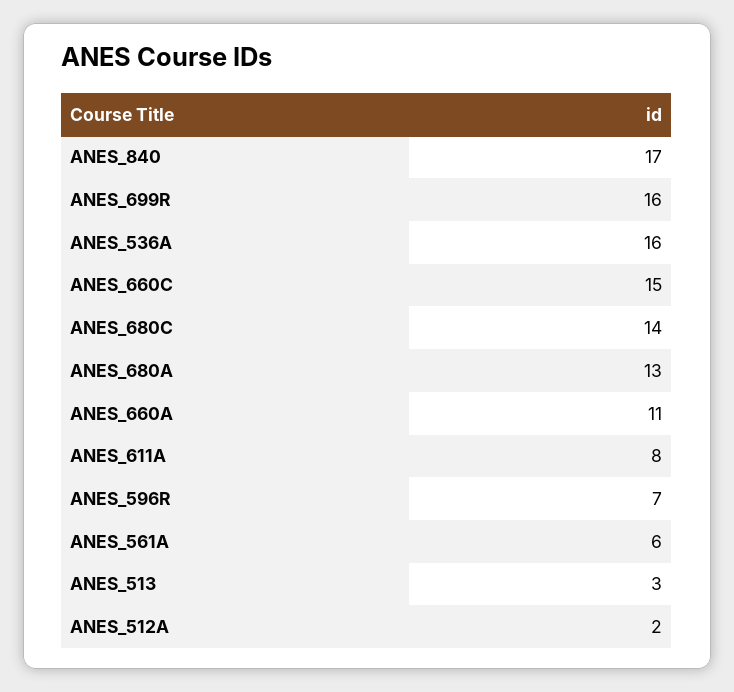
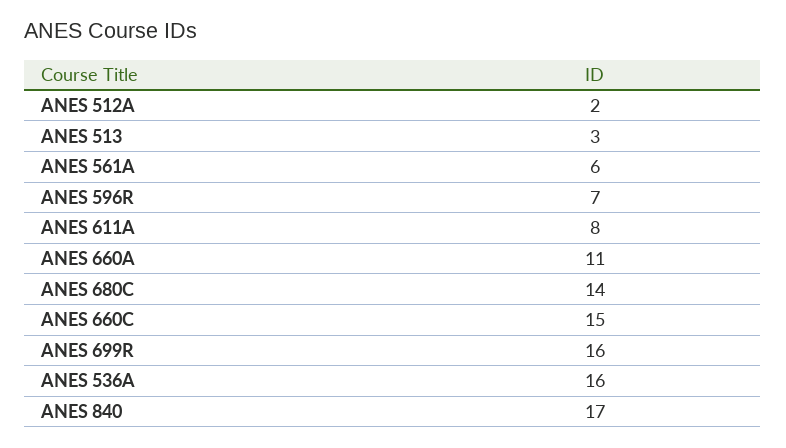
  {
    "ANES_840": 17,
    "ANES_699R": 16,
    "ANES_536A": 16,
    "ANES_660C": 15,
    "ANES_680C": 14,
-   "ANES_680A": 13,
    "ANES_660A": 11,
    "ANES_611A": 8,
    "ANES_596R": 7,
    "ANES_561A": 6,
    "ANES_513": 3,
    "ANES_512A": 2
  }

